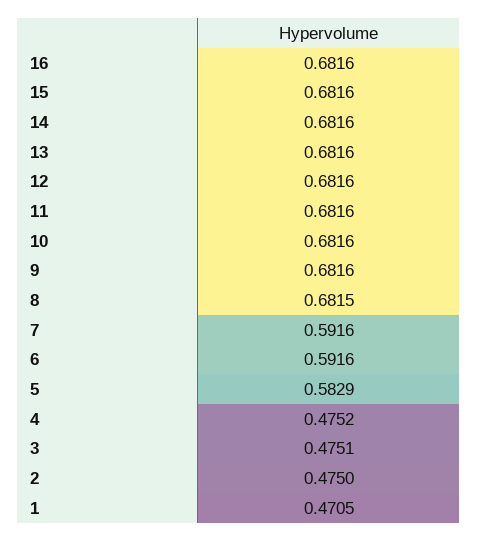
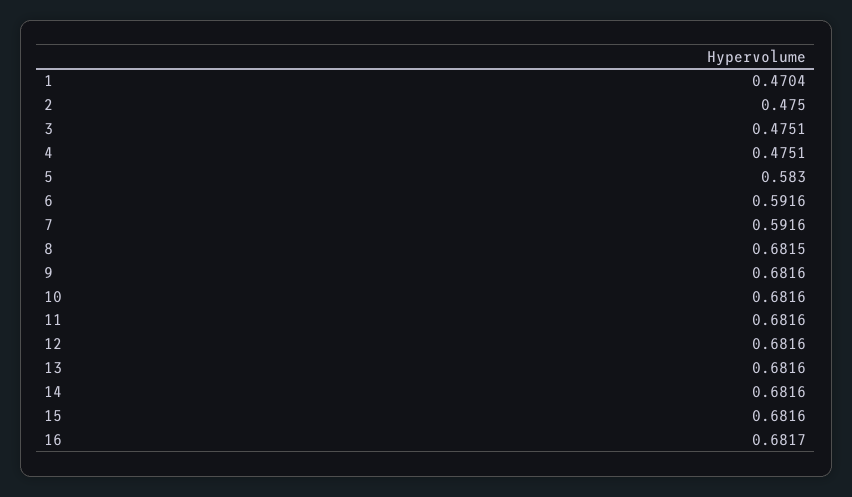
  {
-   "16": 0.6816,
+   "16": 0.6817,
    "15": 0.6816,
    "14": 0.6816,
    "13": 0.6816,
    "12": 0.6816,
    "11": 0.6816,
    "10": 0.6816,
    "9": 0.6816,
    "8": 0.6815,
    "7": 0.5916,
    "6": 0.5916,
-   "5": 0.5829,
+   "5": 0.583,
-   "4": 0.4752,
+   "4": 0.4751,
    "3": 0.4751,
    "2": 0.475,
-   "1": 0.4705
+   "1": 0.4704
  }

